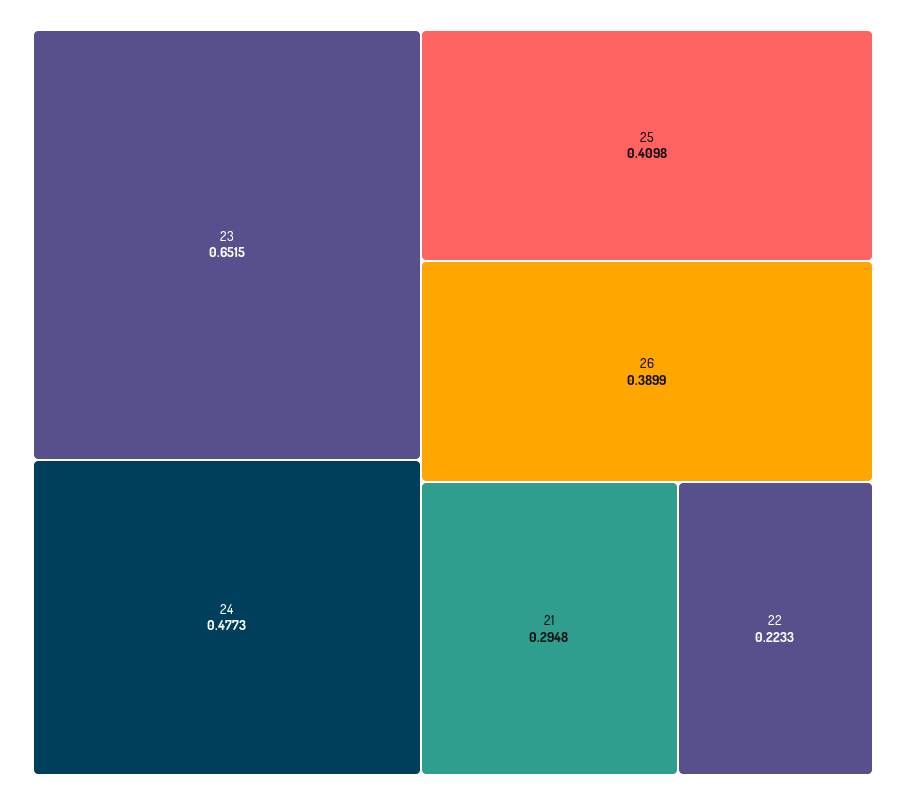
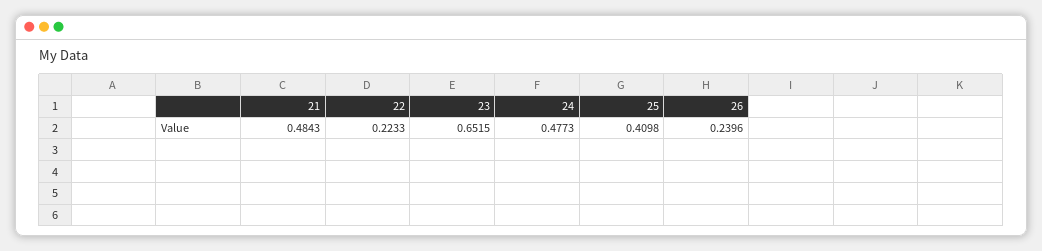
  {
    "23": 0.6515,
    "24": 0.4773,
    "25": 0.4098,
-   "26": 0.3899,
+   "26": 0.2396,
-   "21": 0.2948,
+   "21": 0.4843,
    "22": 0.2233
  }

